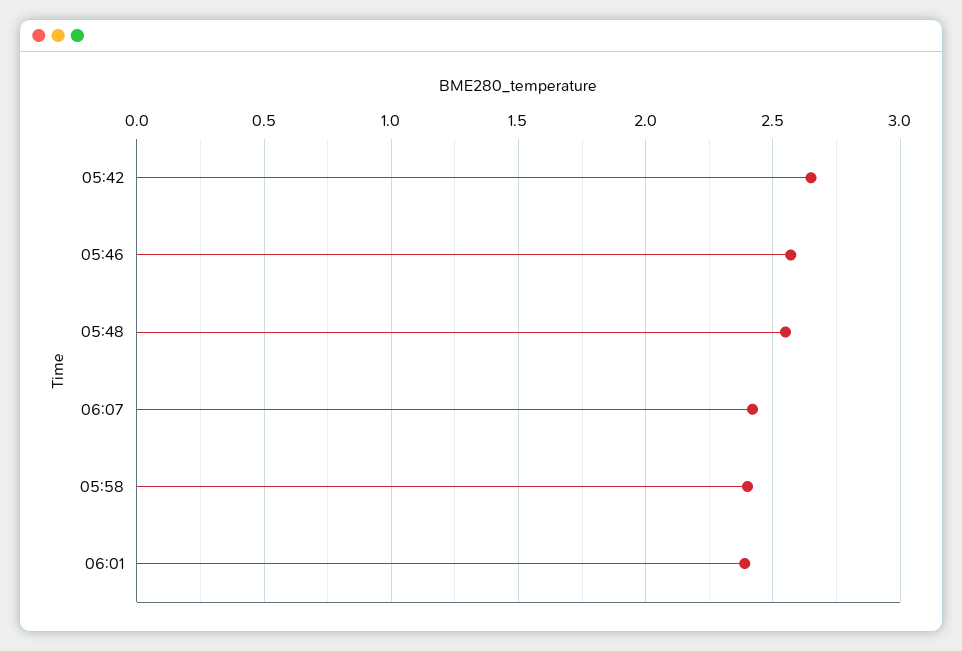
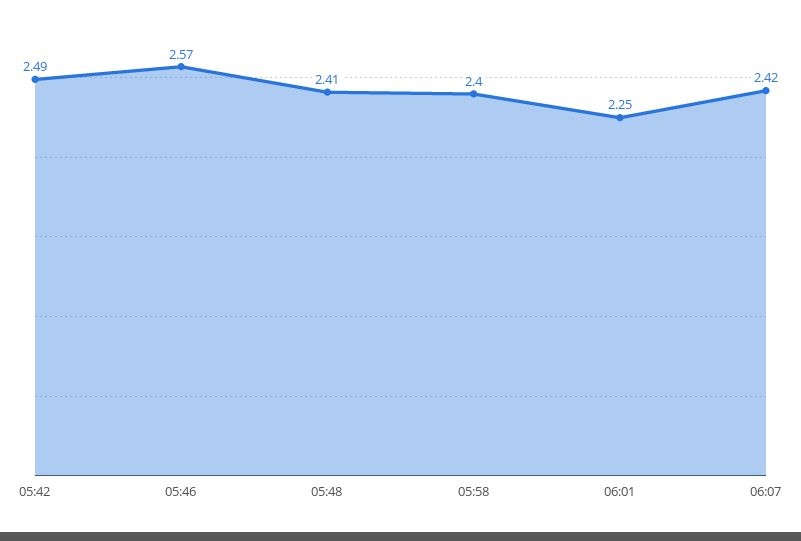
  {
-   "05:42": 2.65,
+   "05:42": 2.49,
    "05:46": 2.57,
-   "05:48": 2.55,
+   "05:48": 2.41,
    "06:07": 2.42,
    "05:58": 2.4,
-   "06:01": 2.4
+   "06:01": 2.25
  }

